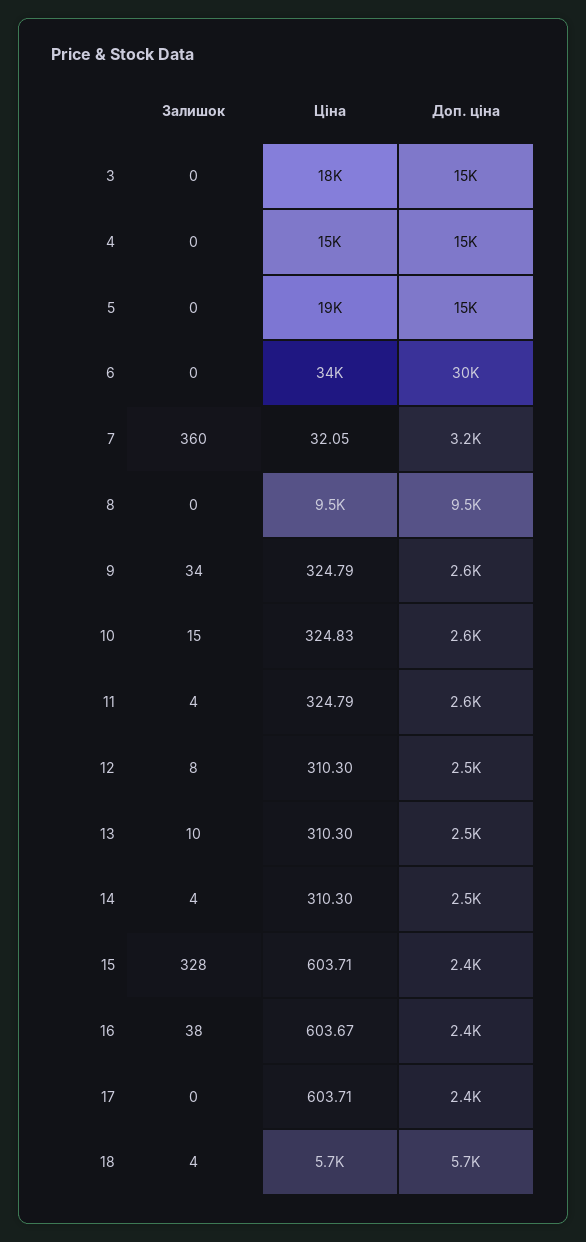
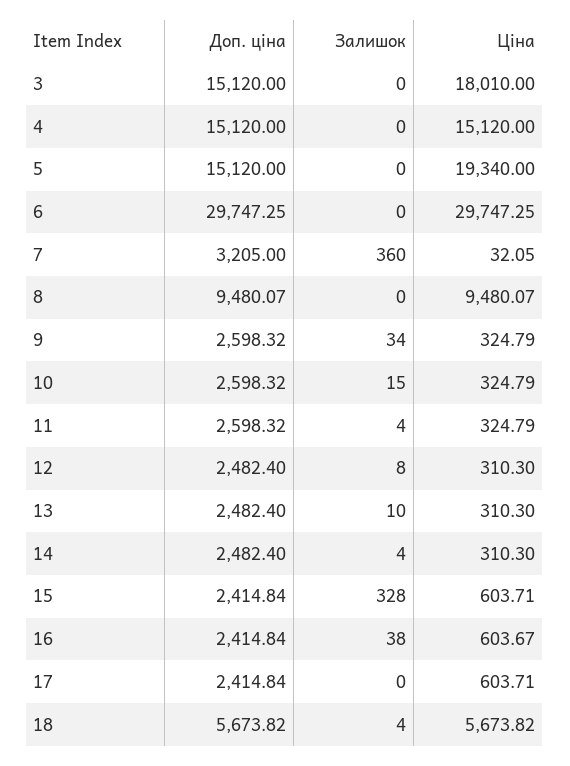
  {
    "Залишок": {
      "3": 0,
      "4": 0,
      "5": 0,
      "6": 0,
      "7": 360,
      "8": 0,
      "9": 34,
      "10": 15,
      "11": 4,
      "12": 8,
      "13": 10,
      "14": 4,
      "15": 328,
      "16": 38,
      "17": 0,
      "18": 4
    },
    "Ціна": {
      "3": 18010,
      "4": 15120,
      "5": 19340,
-     "6": 34000,
+     "6": 29747.25,
      "7": 32.05,
      "8": 9480.07,
      "9": 324.79,
-     "10": 324.83,
+     "10": 324.79,
      "11": 324.79,
      "12": 310.3,
      "13": 310.3,
      "14": 310.3,
      "15": 603.71,
      "16": 603.67,
      "17": 603.71,
      "18": 5673.82
    },
    "Доп. ціна": {
      "3": 15120,
      "4": 15120,
      "5": 15120,
      "6": 29747.25,
      "7": 3205,
      "8": 9480.07,
      "9": 2598.32,
      "10": 2598.32,
      "11": 2598.32,
      "12": 2482.4,
      "13": 2482.4,
      "14": 2482.4,
      "15": 2414.84,
      "16": 2414.84,
      "17": 2414.84,
      "18": 5673.82
    }
  }

